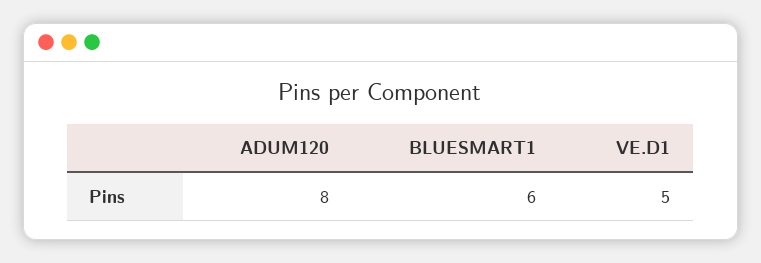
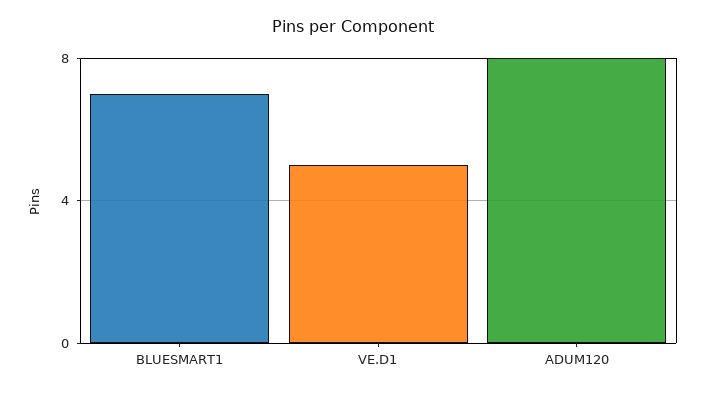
  {
    "ADUM120": 8,
-   "BLUESMART1": 6,
+   "BLUESMART1": 7,
    "VE.D1": 5
  }

